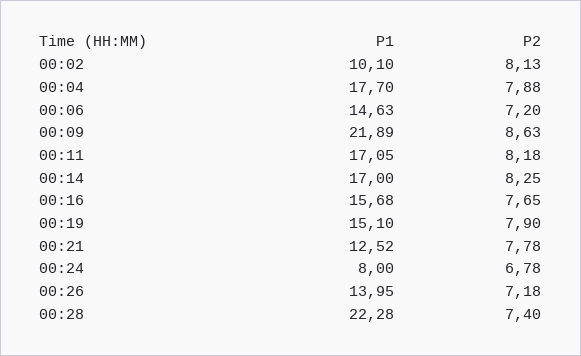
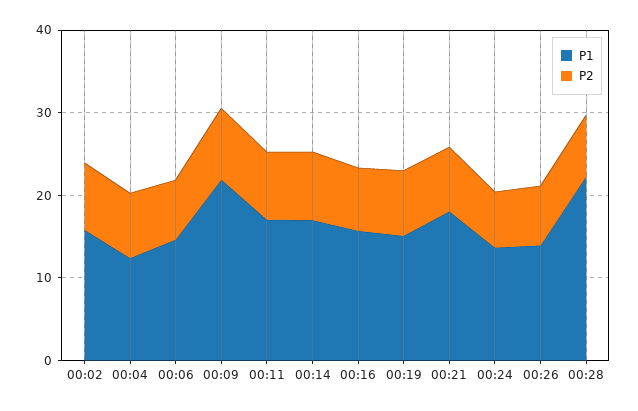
  {
    "P1": {
-     "00:02": 10.1,
+     "00:02": 16,
-     "00:04": 17.7,
+     "00:04": 12,
      "00:06": 14.63,
      "00:09": 21.89,
      "00:11": 17.05,
      "00:14": 17,
      "00:16": 15.68,
      "00:19": 15.1,
-     "00:21": 12.52,
+     "00:21": 18,
-     "00:24": 8,
+     "00:24": 14,
      "00:26": 13.95,
      "00:28": 22.28
    },
    "P2": {
      "00:02": 8.13,
      "00:04": 7.88,
      "00:06": 7.2,
      "00:09": 8.63,
      "00:11": 8.18,
      "00:14": 8.25,
      "00:16": 7.65,
      "00:19": 7.9,
      "00:21": 7.78,
      "00:24": 6.78,
      "00:26": 7.18,
      "00:28": 7.4
    }
  }

